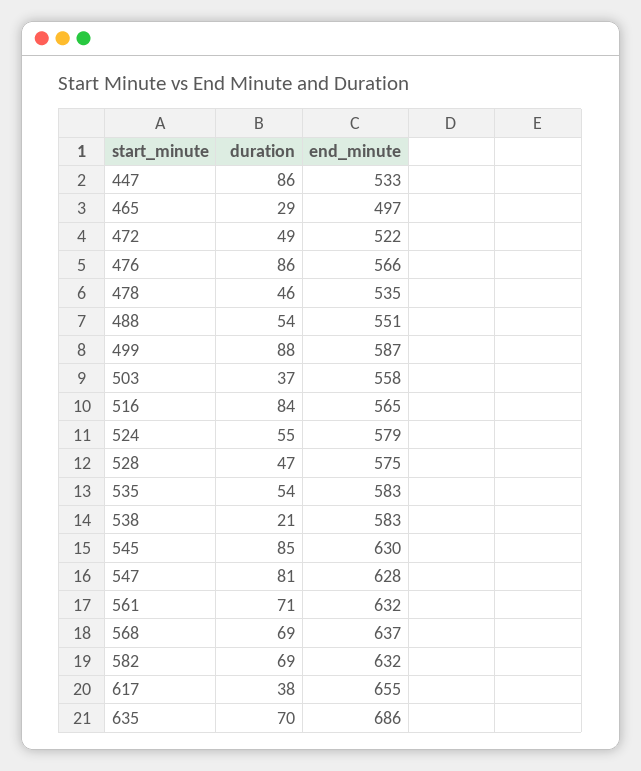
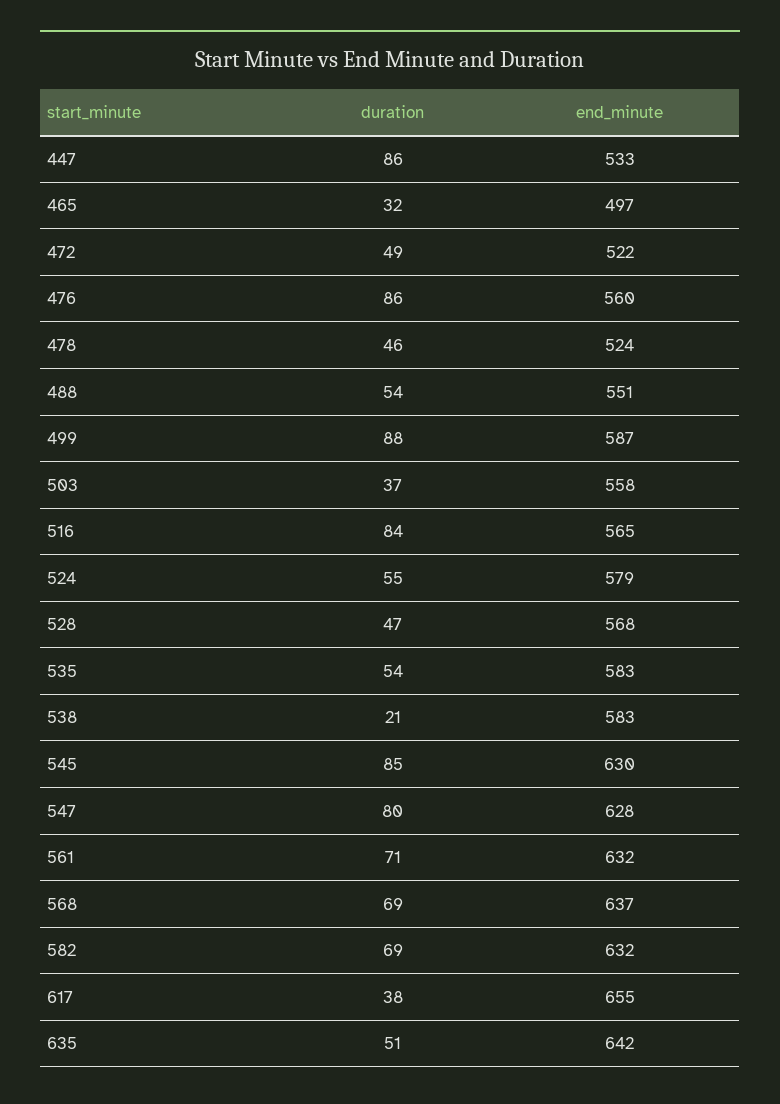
  {
    "duration": {
      "447": 86,
-     "465": 29,
+     "465": 32,
      "472": 49,
      "476": 86,
      "478": 46,
      "488": 54,
      "499": 88,
      "503": 37,
      "516": 84,
      "524": 55,
      "528": 47,
      "535": 54,
      "538": 21,
      "545": 85,
-     "547": 81,
+     "547": 80,
      "561": 71,
      "568": 69,
      "582": 69,
      "617": 38,
-     "635": 70
+     "635": 51
    },
    "end_minute": {
      "447": 533,
      "465": 497,
      "472": 522,
-     "476": 566,
+     "476": 560,
-     "478": 535,
+     "478": 524,
      "488": 551,
      "499": 587,
      "503": 558,
      "516": 565,
      "524": 579,
-     "528": 575,
+     "528": 568,
      "535": 583,
      "538": 583,
      "545": 630,
      "547": 628,
      "561": 632,
      "568": 637,
      "582": 632,
      "617": 655,
-     "635": 686
+     "635": 642
    }
  }

